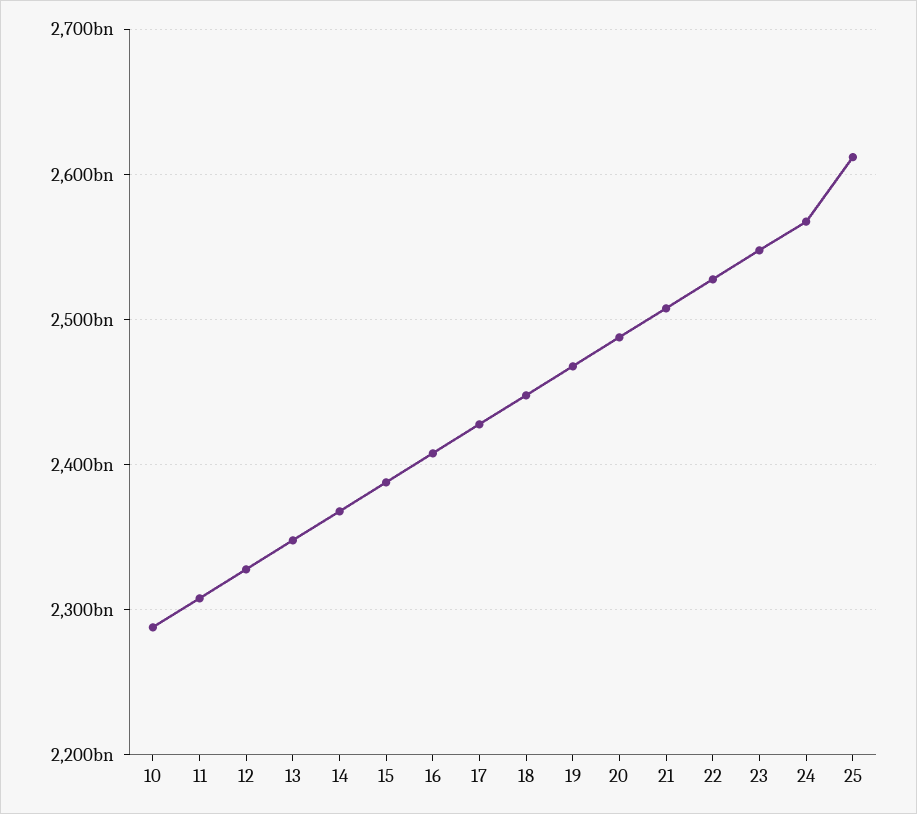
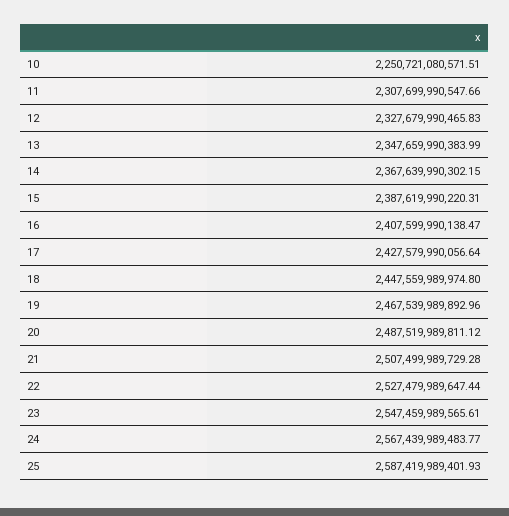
  {
-   "10": 2290000000000,
+   "10": 2250721080571.51,
    "11": 2307699990547.66,
    "12": 2327679990465.83,
    "13": 2347659990383.99,
    "14": 2367639990302.15,
    "15": 2387619990220.31,
    "16": 2407599990138.47,
    "17": 2427579990056.64,
    "18": 2447559989974.8,
    "19": 2467539989892.96,
    "20": 2487519989811.12,
    "21": 2507499989729.28,
    "22": 2527479989647.44,
    "23": 2547459989565.61,
    "24": 2567439989483.77,
-   "25": 2610000000000
+   "25": 2587419989401.93
  }

